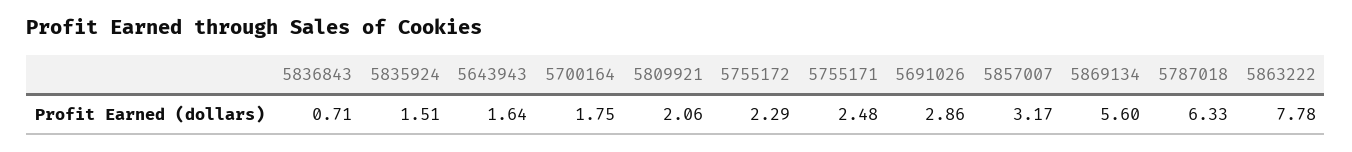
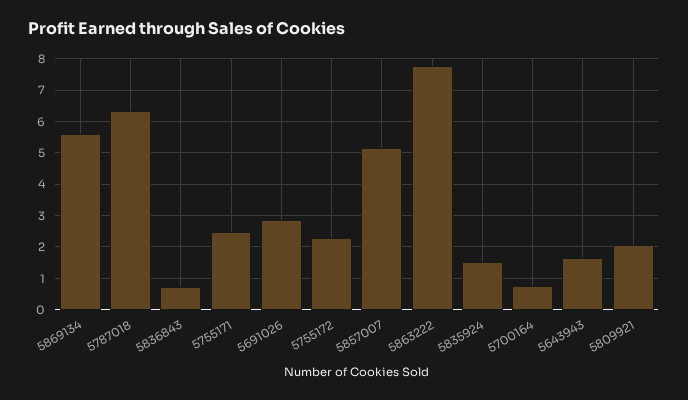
  {
    "5836843": 0.71,
    "5835924": 1.51,
    "5643943": 1.64,
-   "5700164": 1.75,
+   "5700164": 0.8,
    "5809921": 2.06,
    "5755172": 2.29,
    "5755171": 2.48,
    "5691026": 2.86,
-   "5857007": 3.17,
+   "5857007": 5.2,
    "5869134": 5.6,
    "5787018": 6.33,
    "5863222": 7.78
  }

